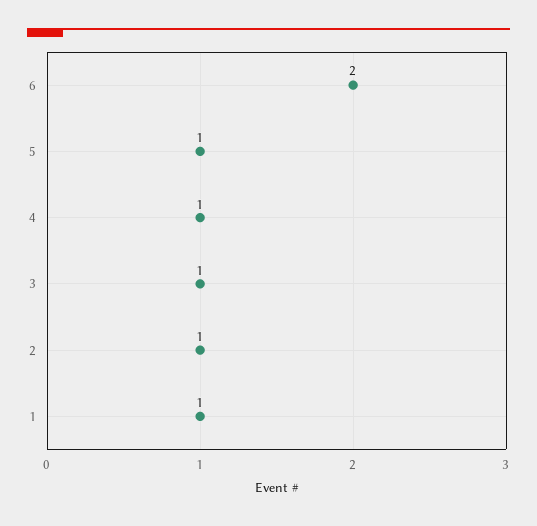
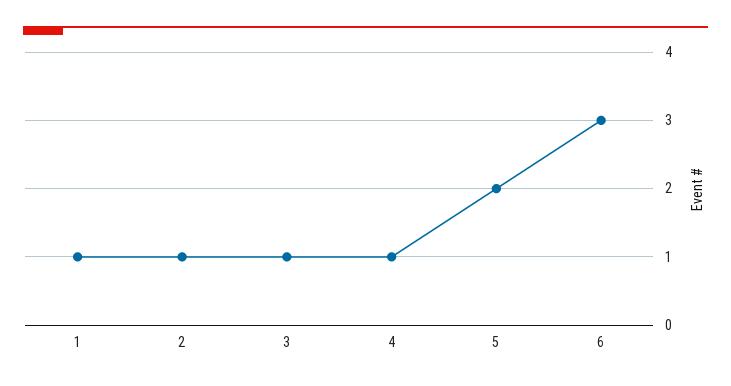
  {
-   "6": 2,
+   "6": 3,
-   "5": 1,
+   "5": 2,
    "4": 1,
    "3": 1,
    "2": 1,
    "1": 1
  }

